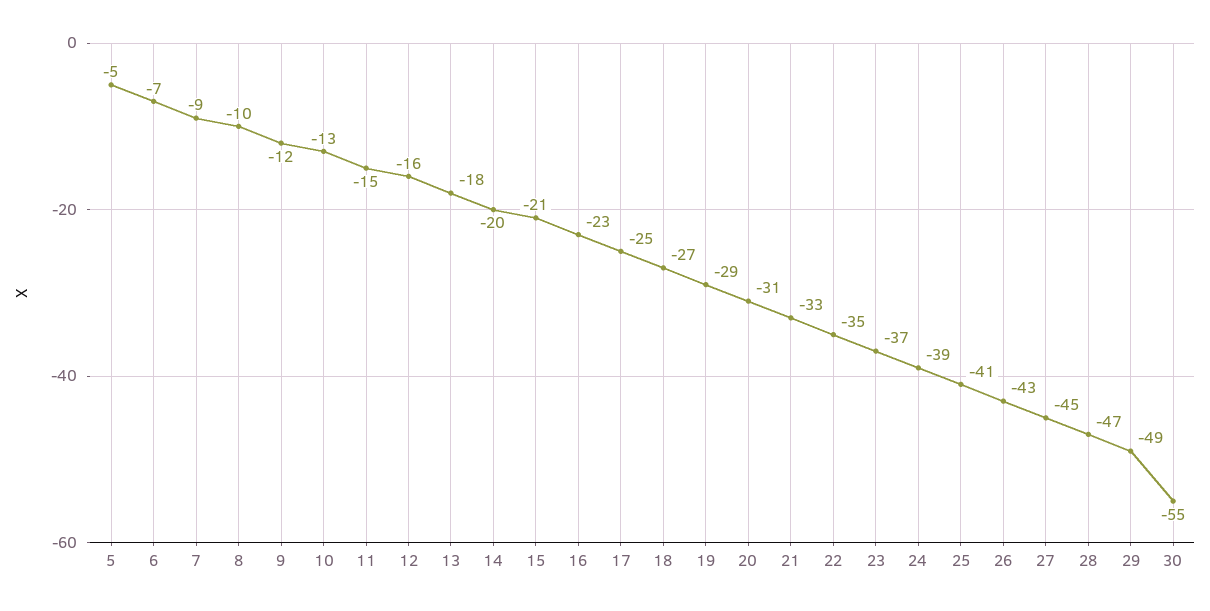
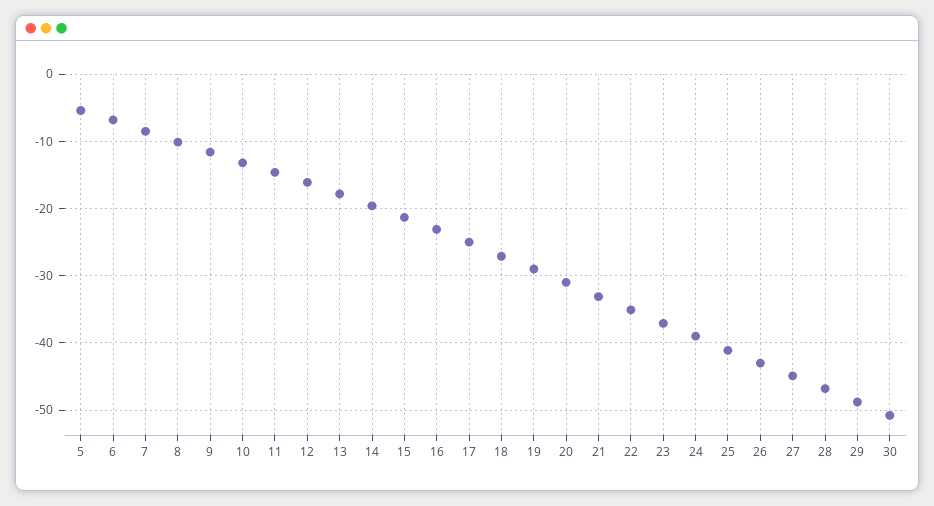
  {
    "5": -5,
    "6": -7,
    "7": -9,
    "8": -10,
    "9": -12,
    "10": -13,
    "11": -15,
    "12": -16,
    "13": -18,
    "14": -20,
    "15": -21,
    "16": -23,
    "17": -25,
    "18": -27,
    "19": -29,
    "20": -31,
    "21": -33,
    "22": -35,
    "23": -37,
    "24": -39,
    "25": -41,
    "26": -43,
    "27": -45,
    "28": -47,
    "29": -49,
-   "30": -55
+   "30": -51
  }

